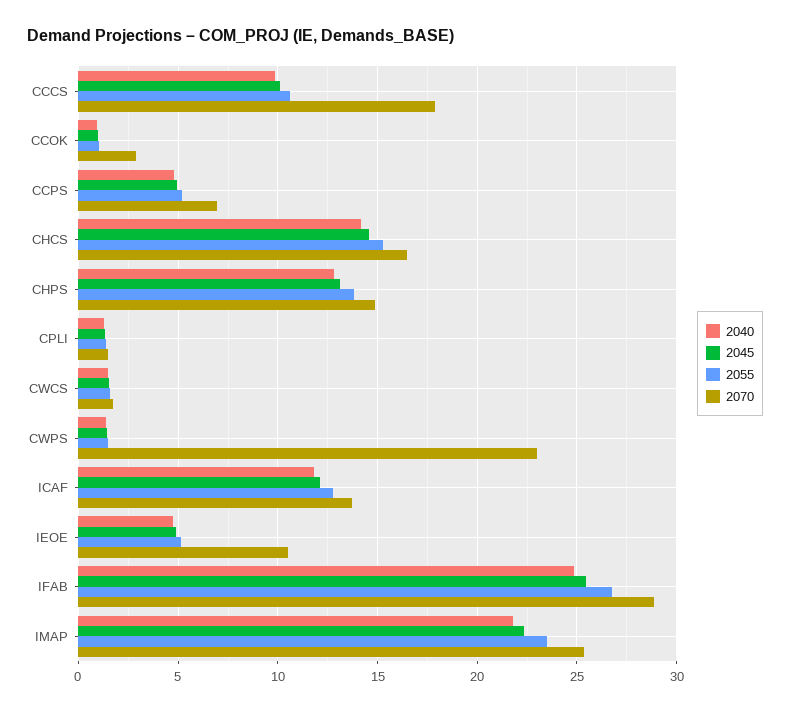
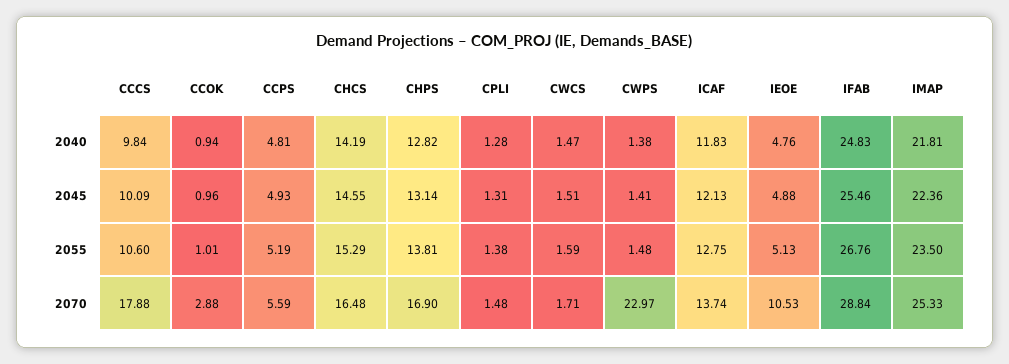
  {
    "2040": {
      "CCCS": 9.84,
      "CCOK": 0.94,
      "CCPS": 4.81,
      "CHCS": 14.19,
      "CHPS": 12.82,
      "CPLI": 1.28,
      "CWCS": 1.47,
      "CWPS": 1.38,
      "ICAF": 11.83,
      "IEOE": 4.76,
      "IFAB": 24.83,
      "IMAP": 21.81
    },
    "2045": {
      "CCCS": 10.09,
      "CCOK": 0.96,
      "CCPS": 4.93,
      "CHCS": 14.55,
      "CHPS": 13.14,
      "CPLI": 1.31,
      "CWCS": 1.51,
      "CWPS": 1.41,
      "ICAF": 12.13,
      "IEOE": 4.88,
      "IFAB": 25.46,
      "IMAP": 22.36
    },
    "2055": {
      "CCCS": 10.6,
      "CCOK": 1.01,
      "CCPS": 5.19,
      "CHCS": 15.29,
      "CHPS": 13.81,
      "CPLI": 1.38,
      "CWCS": 1.59,
      "CWPS": 1.48,
      "ICAF": 12.75,
      "IEOE": 5.13,
      "IFAB": 26.76,
      "IMAP": 23.5
    },
    "2070": {
      "CCCS": 17.88,
      "CCOK": 2.88,
-     "CCPS": 7,
+     "CCPS": 5.59,
      "CHCS": 16.48,
-     "CHPS": 15,
+     "CHPS": 16.9,
      "CPLI": 1.48,
      "CWCS": 1.71,
      "CWPS": 22.97,
      "ICAF": 13.74,
      "IEOE": 10.53,
      "IFAB": 28.84,
      "IMAP": 25.33
    }
  }

